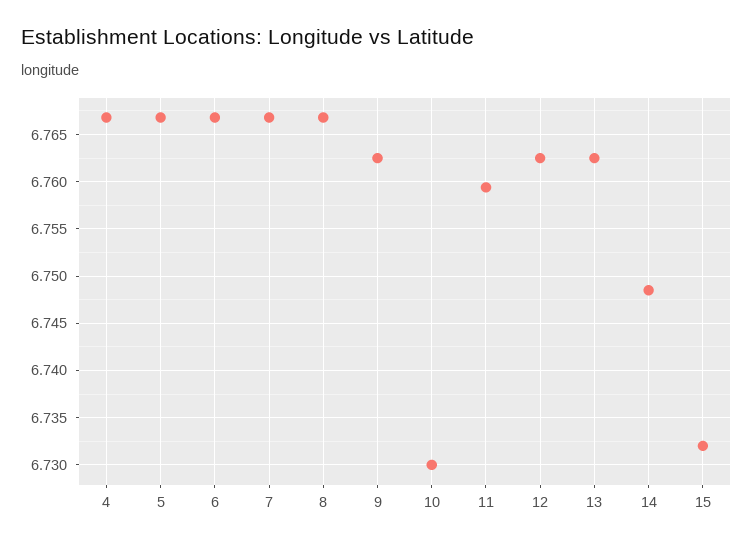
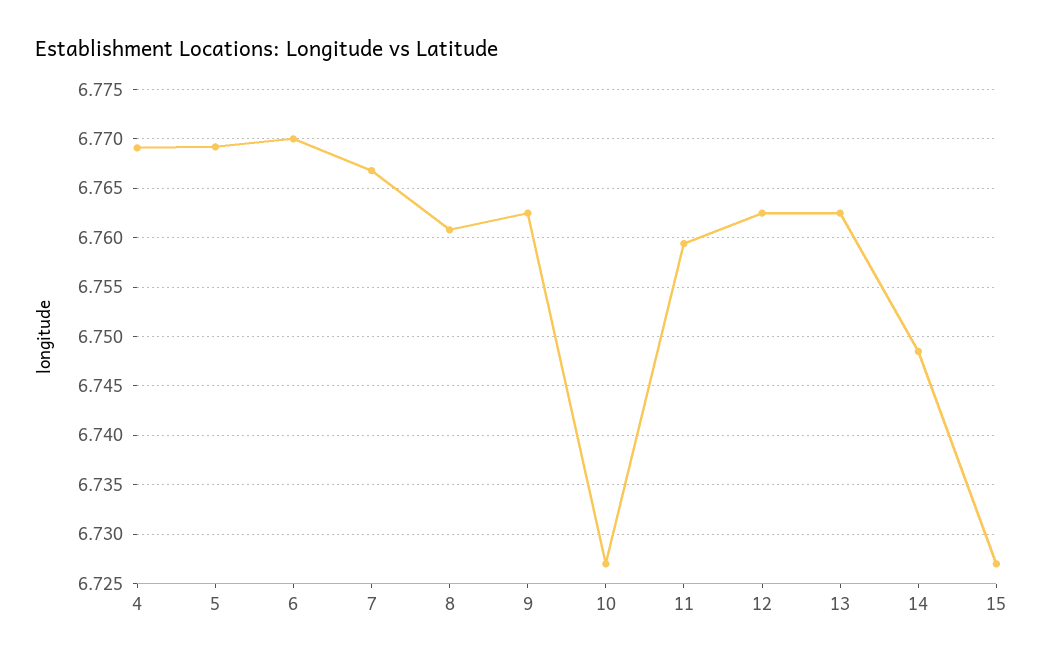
  {
-   "4": 6.767,
+   "4": 6.769,
-   "5": 6.767,
+   "5": 6.769,
-   "6": 6.767,
+   "6": 6.77,
    "7": 6.767,
-   "8": 6.767,
+   "8": 6.761,
    "9": 6.763,
-   "10": 6.73,
+   "10": 6.727,
    "11": 6.759,
    "12": 6.763,
    "13": 6.763,
    "14": 6.749,
-   "15": 6.732
+   "15": 6.727
  }

